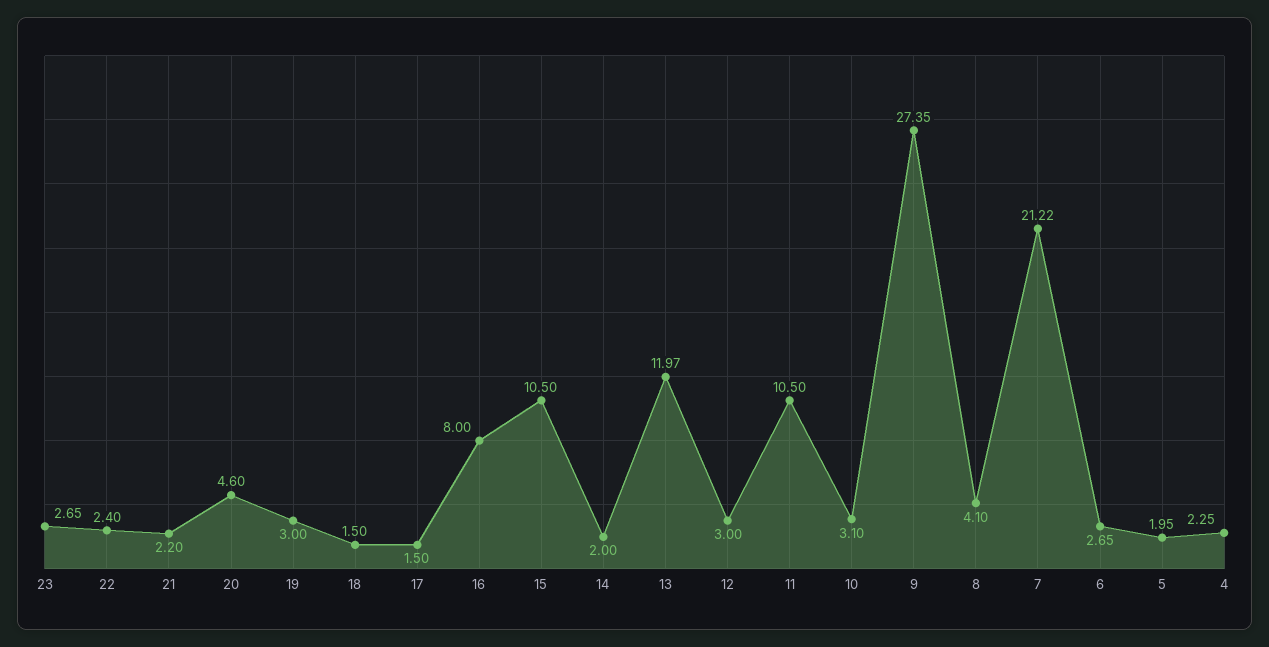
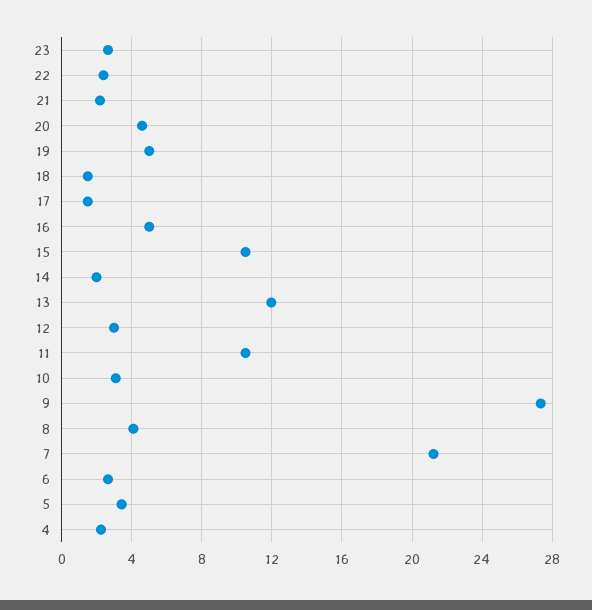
  {
    "23": 2.65,
    "22": 2.4,
    "21": 2.2,
    "20": 4.6,
-   "19": 3,
+   "19": 5,
    "18": 1.5,
    "17": 1.5,
-   "16": 8,
+   "16": 5,
    "15": 10.5,
    "14": 2,
    "13": 11.97,
    "12": 3,
    "11": 10.5,
    "10": 3.1,
    "9": 27.35,
    "8": 4.1,
    "7": 21.22,
    "6": 2.65,
-   "5": 1.95,
+   "5": 3.5,
    "4": 2.25
  }

